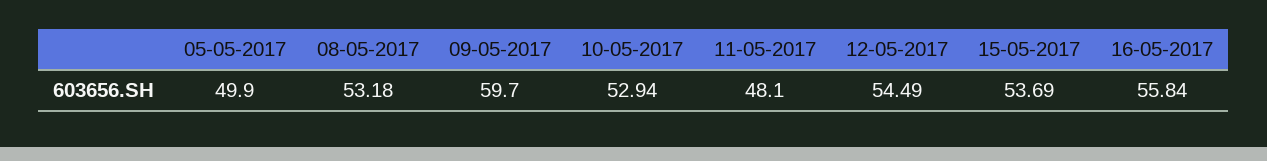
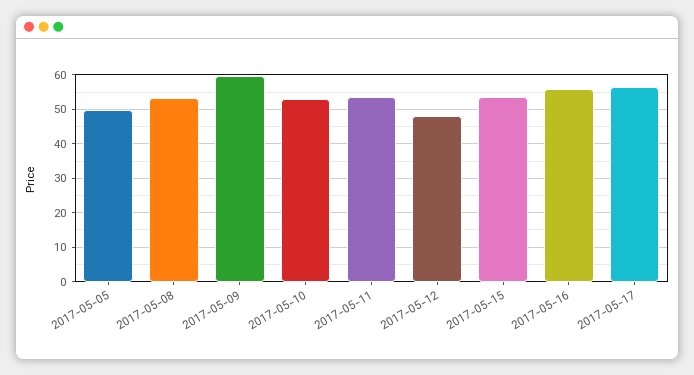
  {
    "05-05-2017": 49.9,
    "08-05-2017": 53.18,
    "09-05-2017": 59.7,
    "10-05-2017": 52.94,
-   "11-05-2017": 48.1,
+   "11-05-2017": 54,
-   "12-05-2017": 54.49,
+   "12-05-2017": 48,
    "15-05-2017": 53.69,
-   "16-05-2017": 55.84
+   "16-05-2017": 55.84,
+   "2017-05-17": 56
  }

